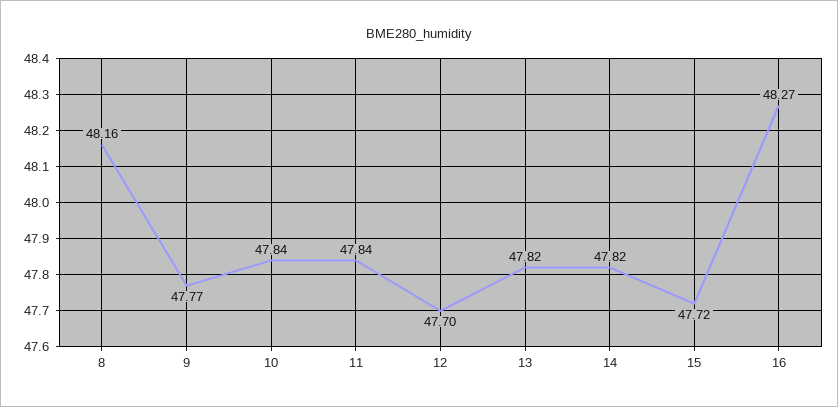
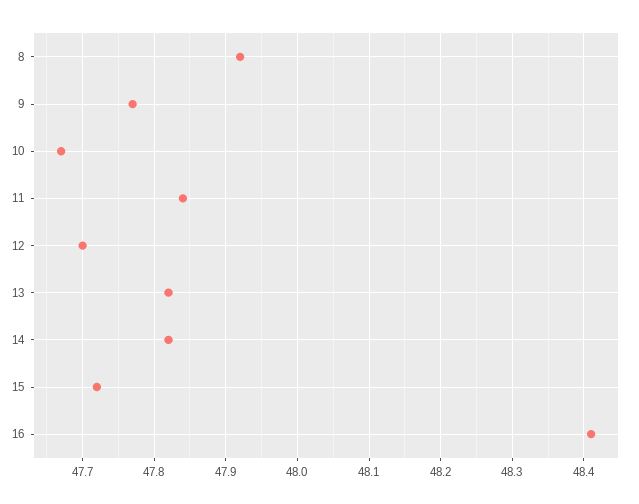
  {
-   "8": 48.16,
+   "8": 47.92,
    "9": 47.77,
-   "10": 47.84,
+   "10": 47.67,
    "11": 47.84,
    "12": 47.7,
    "13": 47.82,
    "14": 47.82,
    "15": 47.72,
-   "16": 48.27
+   "16": 48.41
  }

